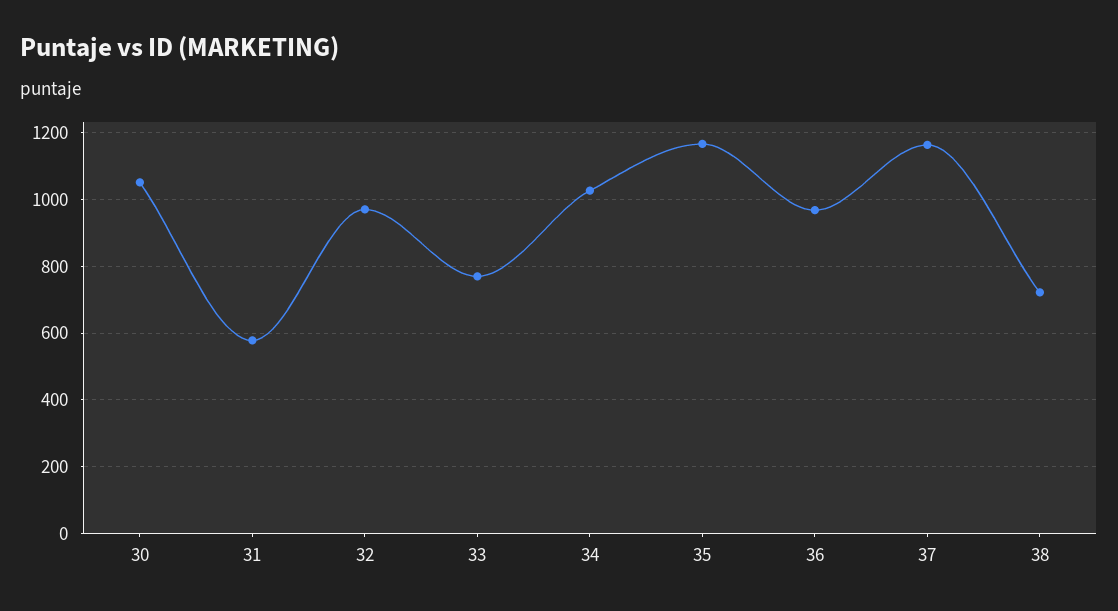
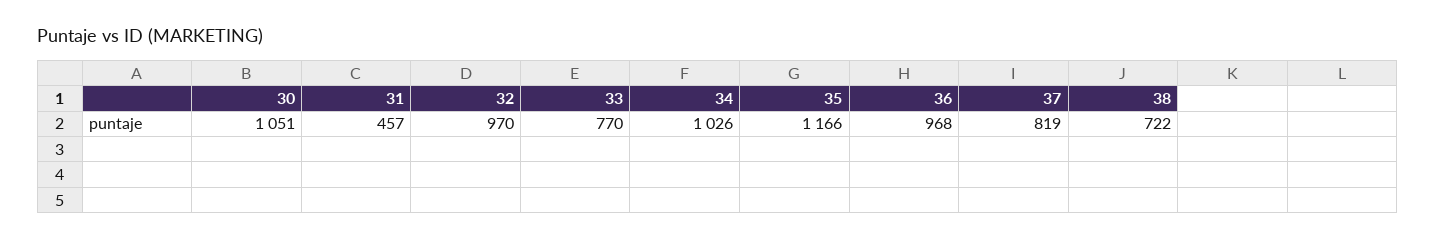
  {
    "30": 1051,
-   "31": 580,
+   "31": 457,
    "32": 970,
    "33": 770,
    "34": 1026,
    "35": 1166,
    "36": 968,
-   "37": 1160,
+   "37": 819,
    "38": 722
  }

